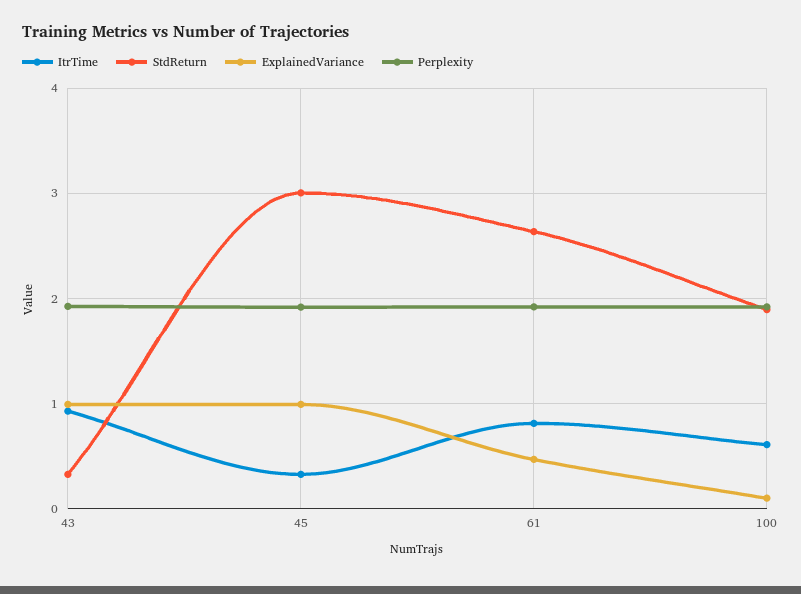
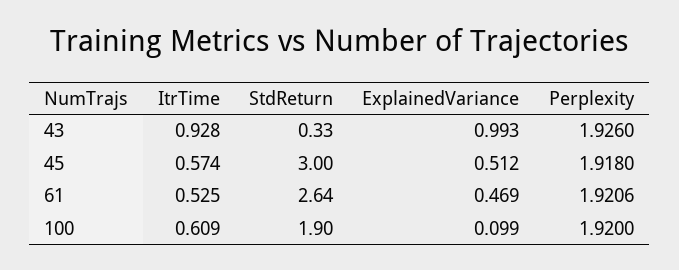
  {
    "ItrTime": {
      "43": 0.928,
-     "45": 0.3,
+     "45": 0.574,
-     "61": 0.8,
+     "61": 0.525,
      "100": 0.609
    },
    "StdReturn": {
      "43": 0.33,
      "45": 3,
      "61": 2.64,
      "100": 1.9
    },
    "ExplainedVariance": {
      "43": 0.993,
-     "45": 1,
+     "45": 0.512,
      "61": 0.469,
      "100": 0.099
    },
    "Perplexity": {
      "43": 1.926,
      "45": 1.918,
      "61": 1.9206,
      "100": 1.92
    }
  }

